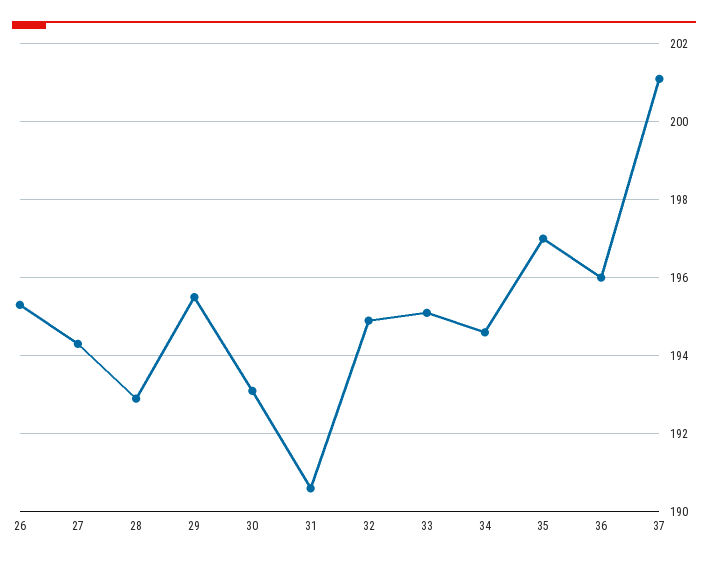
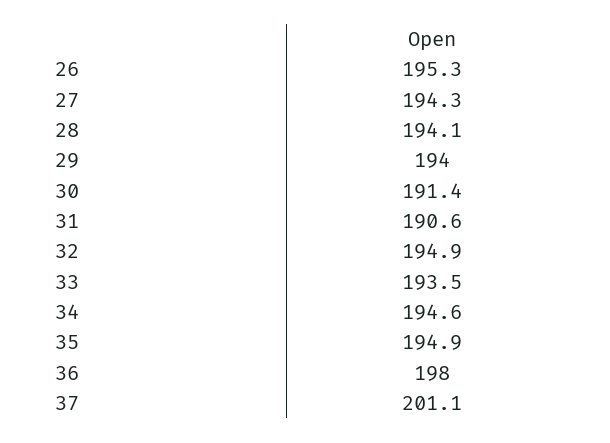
  {
    "26": 195.3,
    "27": 194.3,
-   "28": 193,
+   "28": 194.1,
-   "29": 195.5,
+   "29": 194,
-   "30": 193,
+   "30": 191.4,
    "31": 190.6,
    "32": 194.9,
-   "33": 195,
+   "33": 193.5,
    "34": 194.6,
-   "35": 197,
+   "35": 194.9,
-   "36": 196,
+   "36": 198,
    "37": 201.1
  }

